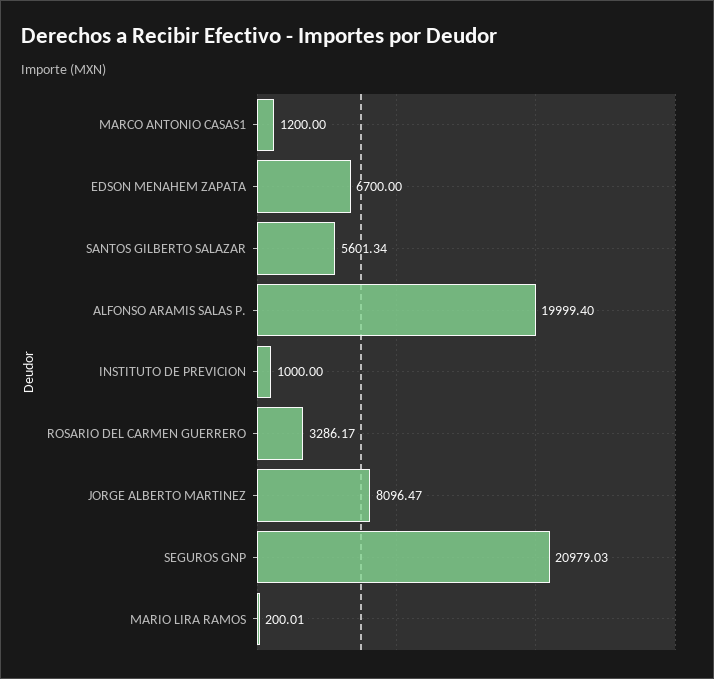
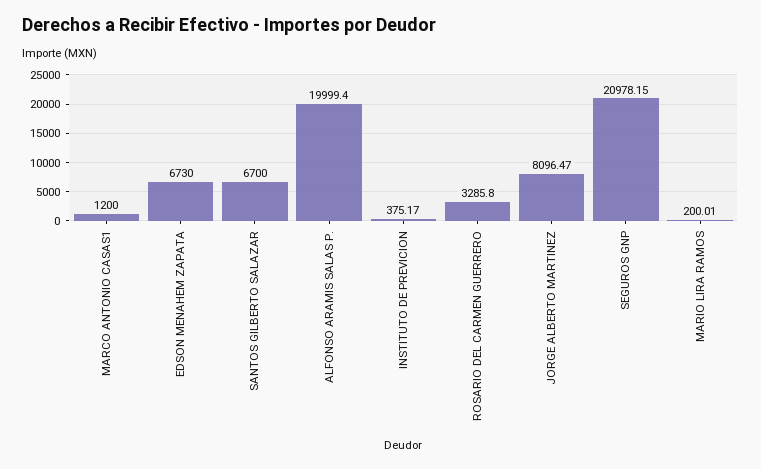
  {
    "MARCO ANTONIO CASAS1": 1200,
-   "EDSON MENAHEM ZAPATA": 6700,
+   "EDSON MENAHEM ZAPATA": 6730,
-   "SANTOS GILBERTO SALAZAR": 5601.34,
+   "SANTOS GILBERTO SALAZAR": 6700,
    "ALFONSO ARAMIS SALAS P.": 19999.4,
-   "INSTITUTO DE PREVICION": 1000,
+   "INSTITUTO DE PREVICION": 375.17,
-   "ROSARIO DEL CARMEN GUERRERO": 3286.17,
+   "ROSARIO DEL CARMEN GUERRERO": 3285.8,
    "JORGE ALBERTO MARTINEZ": 8096.47,
-   "SEGUROS GNP": 20979.03,
+   "SEGUROS GNP": 20978.15,
    "MARIO LIRA RAMOS": 200.01
  }

